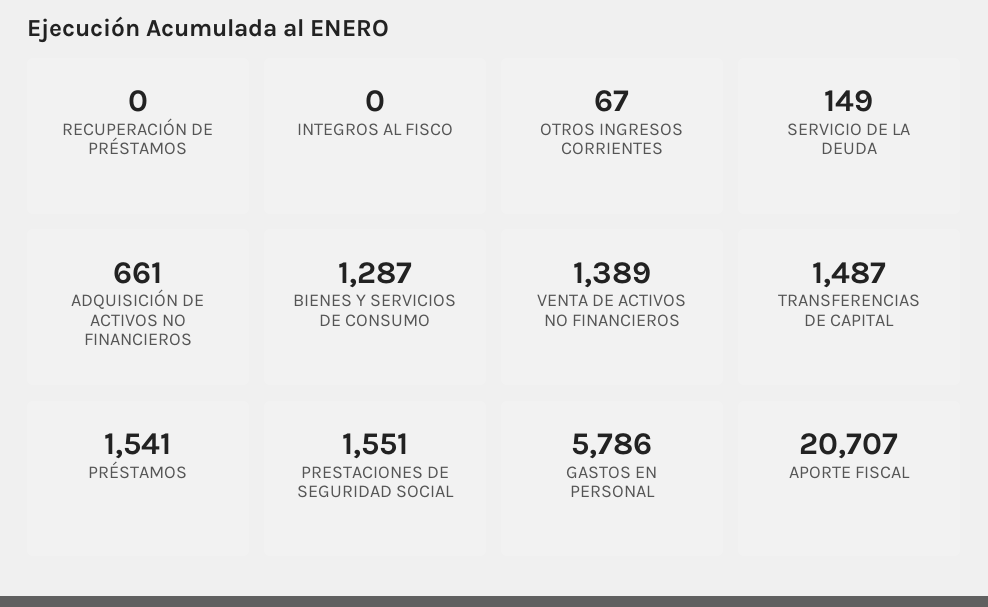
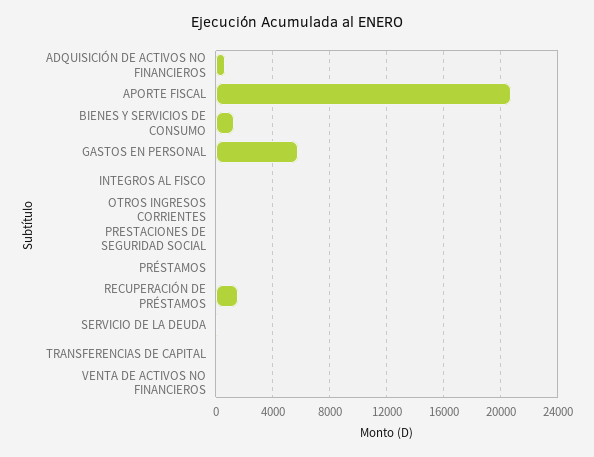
  {
-   "RECUPERACIÓN DE PRÉSTAMOS": 0,
+   "RECUPERACIÓN DE PRÉSTAMOS": 1500,
    "INTEGROS AL FISCO": 0,
    "OTROS INGRESOS CORRIENTES": 67,
    "SERVICIO DE LA DEUDA": 149,
    "ADQUISICIÓN DE ACTIVOS NO FINANCIEROS": 661,
    "BIENES Y SERVICIOS DE CONSUMO": 1287,
-   "VENTA DE ACTIVOS NO FINANCIEROS": 1389,
+   "VENTA DE ACTIVOS NO FINANCIEROS": 0,
-   "TRANSFERENCIAS DE CAPITAL": 1487,
+   "TRANSFERENCIAS DE CAPITAL": 0,
-   "PRÉSTAMOS": 1541,
+   "PRÉSTAMOS": 0,
-   "PRESTACIONES DE SEGURIDAD SOCIAL": 1551,
+   "PRESTACIONES DE SEGURIDAD SOCIAL": 0,
    "GASTOS EN PERSONAL": 5786,
    "APORTE FISCAL": 20707
  }

